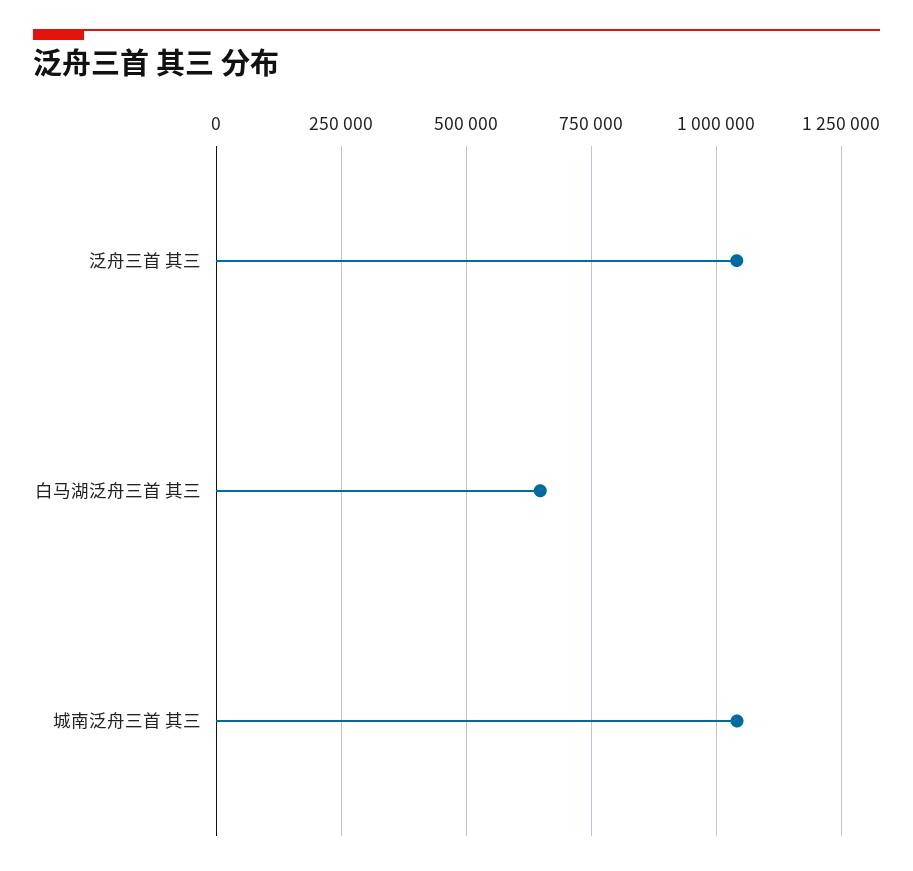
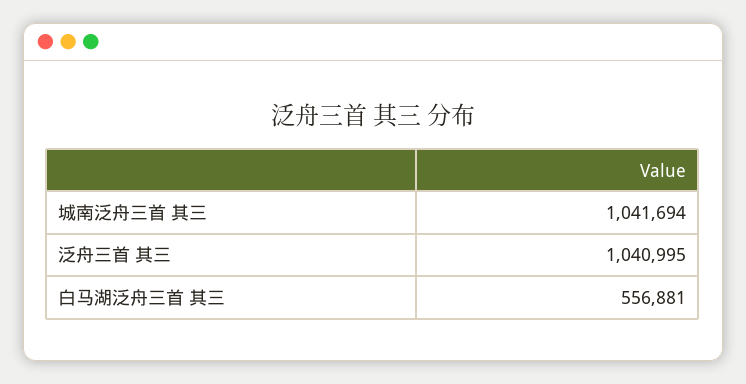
  {
    "泛舟三首 其三": 1040995,
-   "白马湖泛舟三首 其三": 650000,
+   "白马湖泛舟三首 其三": 556881,
    "城南泛舟三首 其三": 1041694
  }

